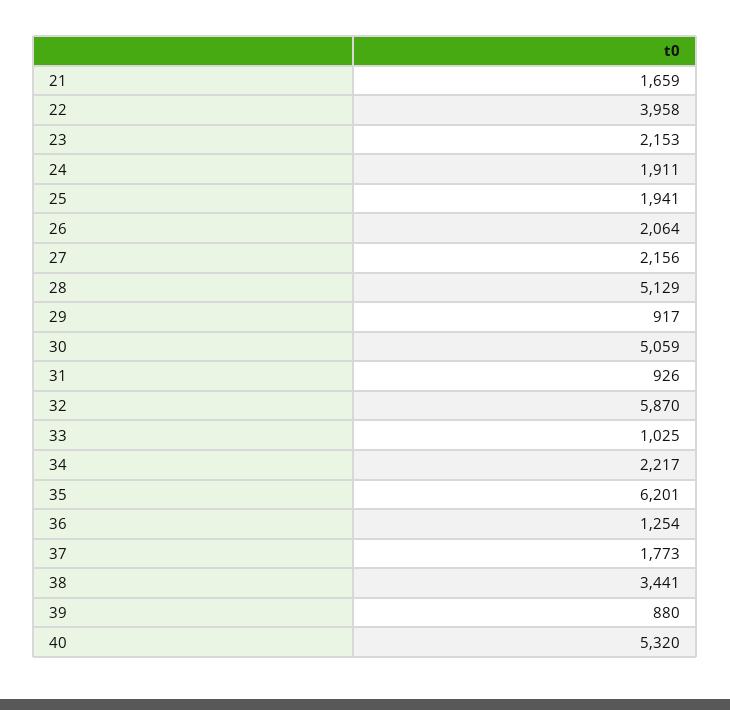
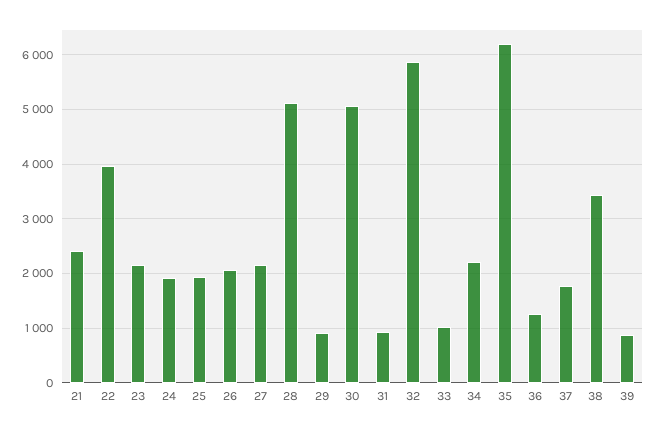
  {
-   "21": 1659,
+   "21": 2400,
    "22": 3958,
    "23": 2153,
    "24": 1911,
    "25": 1941,
    "26": 2064,
    "27": 2156,
    "28": 5129,
    "29": 917,
    "30": 5059,
    "31": 926,
    "32": 5870,
    "33": 1025,
    "34": 2217,
    "35": 6201,
    "36": 1254,
    "37": 1773,
    "38": 3441,
-   "39": 880,
+   "39": 880
-   "40": 5320
  }

